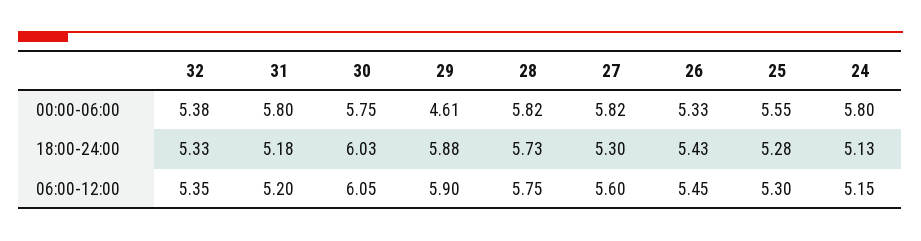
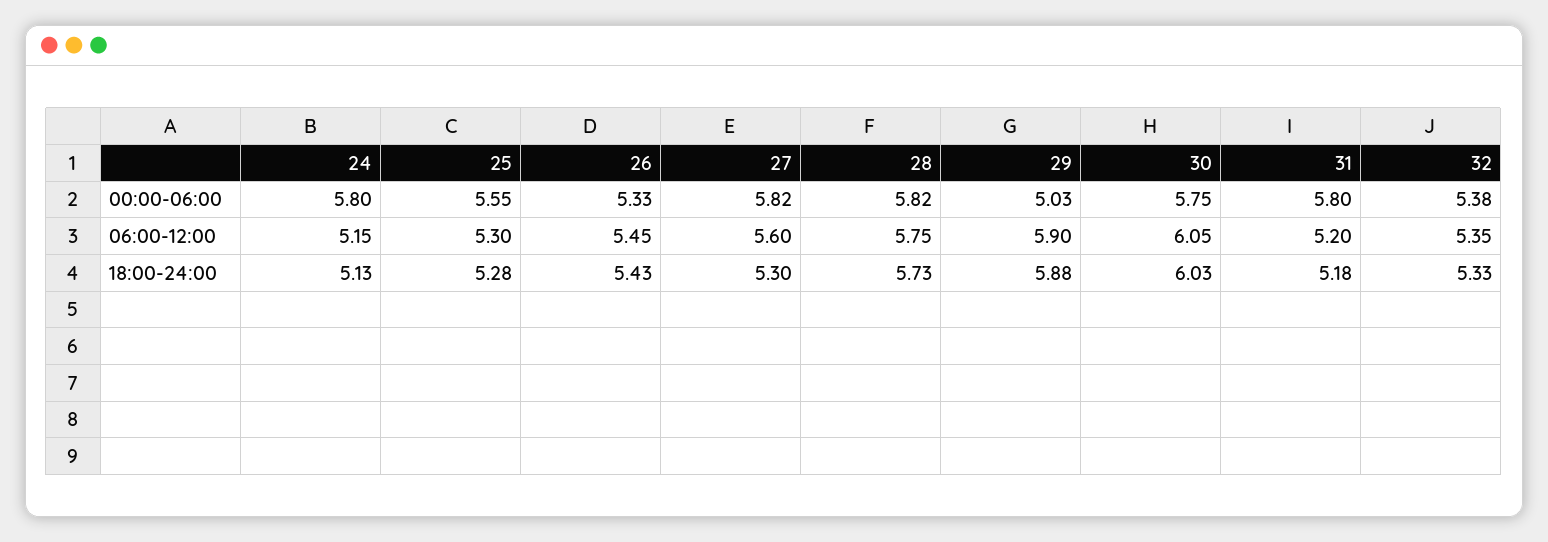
  {
    "32": {
      "00:00-06:00": 5.38,
      "18:00-24:00": 5.33,
      "06:00-12:00": 5.35
    },
    "31": {
      "00:00-06:00": 5.8,
      "18:00-24:00": 5.18,
      "06:00-12:00": 5.2
    },
    "30": {
      "00:00-06:00": 5.75,
      "18:00-24:00": 6.03,
      "06:00-12:00": 6.05
    },
    "29": {
-     "00:00-06:00": 4.61,
+     "00:00-06:00": 5.03,
      "18:00-24:00": 5.88,
      "06:00-12:00": 5.9
    },
    "28": {
      "00:00-06:00": 5.82,
      "18:00-24:00": 5.73,
      "06:00-12:00": 5.75
    },
    "27": {
      "00:00-06:00": 5.82,
      "18:00-24:00": 5.3,
      "06:00-12:00": 5.6
    },
    "26": {
      "00:00-06:00": 5.33,
      "18:00-24:00": 5.43,
      "06:00-12:00": 5.45
    },
    "25": {
      "00:00-06:00": 5.55,
      "18:00-24:00": 5.28,
      "06:00-12:00": 5.3
    },
    "24": {
      "00:00-06:00": 5.8,
      "18:00-24:00": 5.13,
      "06:00-12:00": 5.15
    }
  }

